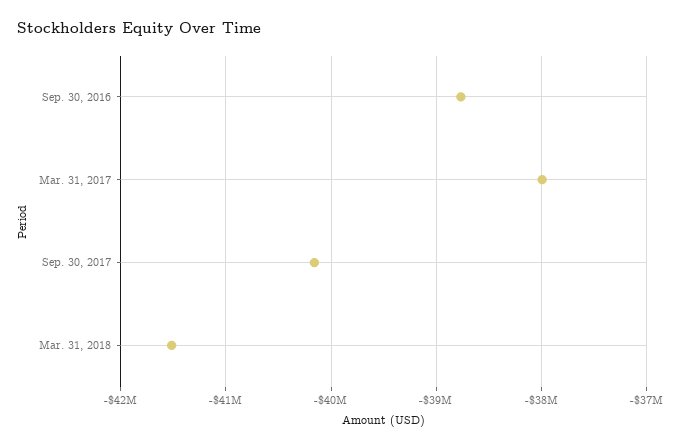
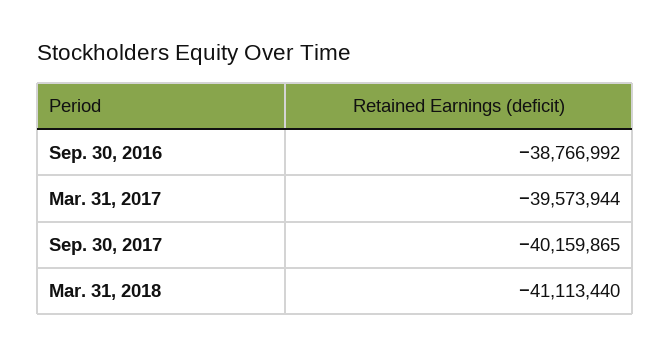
  {
    "Sep. 30, 2016": -38766992,
-   "Mar. 31, 2017": -38000000,
+   "Mar. 31, 2017": -39573944,
    "Sep. 30, 2017": -40159865,
-   "Mar. 31, 2018": -41500000
+   "Mar. 31, 2018": -41113440
  }

